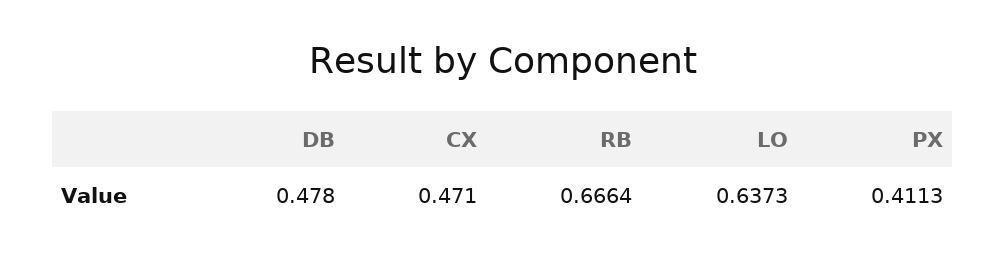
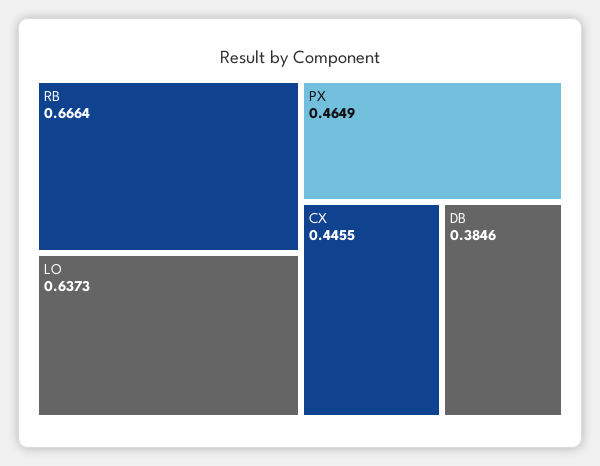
  {
-   "DB": 0.478,
+   "DB": 0.3846,
-   "CX": 0.471,
+   "CX": 0.4455,
    "RB": 0.6664,
    "LO": 0.6373,
-   "PX": 0.4113
+   "PX": 0.4649
  }

